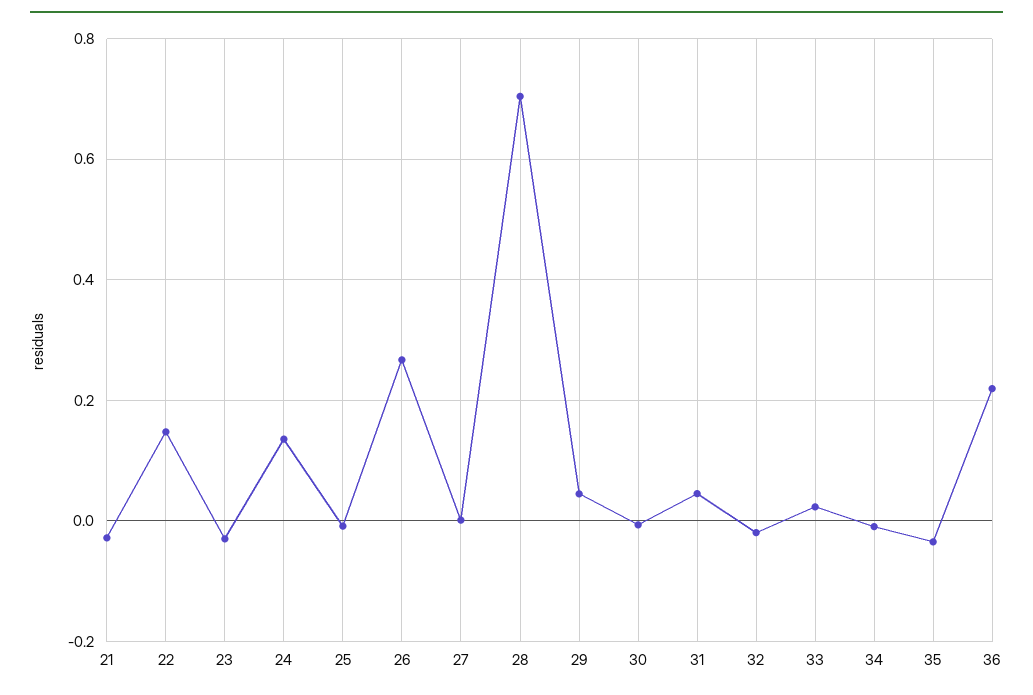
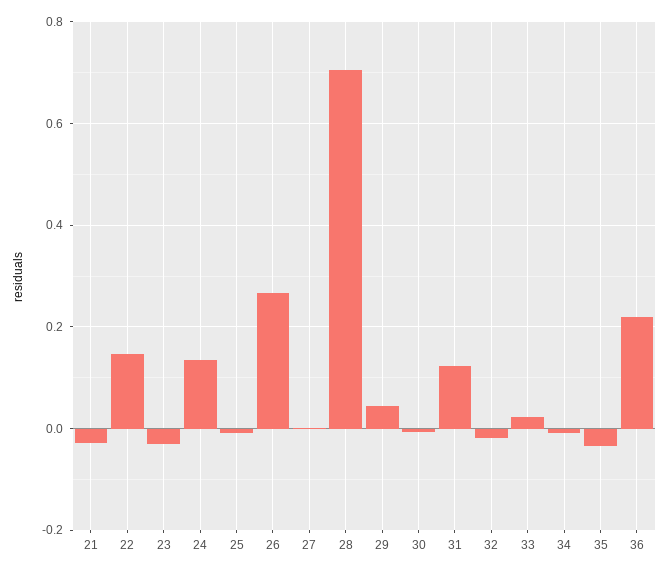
  {
    "21": -0.02,
    "22": 0.14,
    "23": -0.02,
    "24": 0.14,
    "25": 0,
    "26": 0.26,
    "27": 0,
    "28": 0.7,
    "29": 0.04,
    "30": 0,
-   "31": 0.04,
+   "31": 0.12,
    "32": -0.02,
    "33": 0.02,
    "34": 0,
    "35": -0.04,
    "36": 0.22
  }

